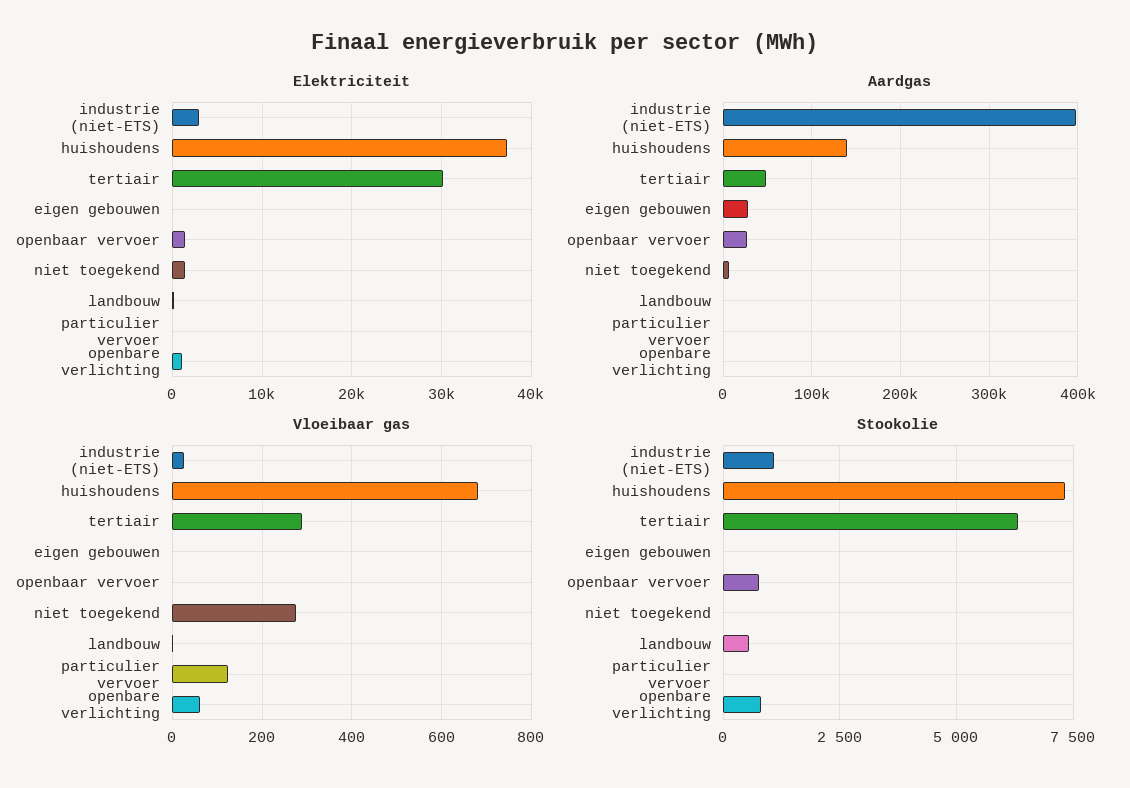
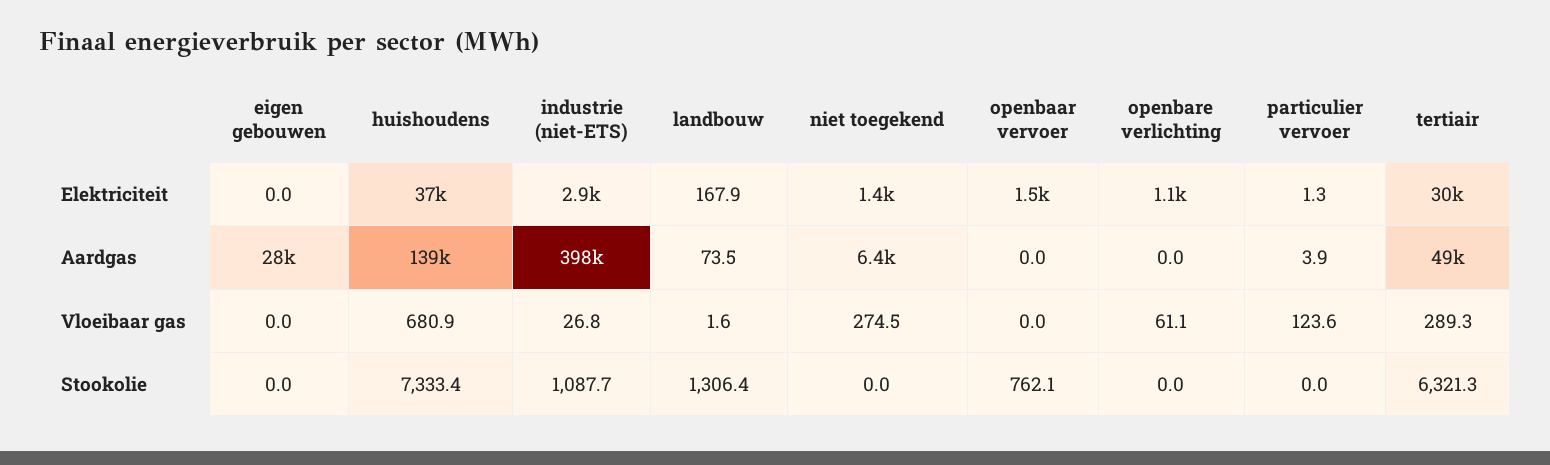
  {
    "Elektriciteit": {
      "industrie (niet-ETS)": 2900,
      "huishoudens": 37000,
      "tertiair": 30000,
      "eigen gebouwen": 0,
      "openbaar vervoer": 1500,
      "niet toegekend": 1400,
      "landbouw": 167.9,
      "particulier vervoer": 1.3,
      "openbare verlichting": 1100
    },
    "Aardgas": {
      "industrie (niet-ETS)": 398000,
      "huishoudens": 139000,
      "tertiair": 49000,
      "eigen gebouwen": 28000,
-     "openbaar vervoer": 30000,
+     "openbaar vervoer": 0,
      "niet toegekend": 6400,
      "landbouw": 73.5,
      "particulier vervoer": 3.9,
      "openbare verlichting": 0
    },
    "Vloeibaar gas": {
      "industrie (niet-ETS)": 26.8,
      "huishoudens": 680.9,
      "tertiair": 289.3,
      "eigen gebouwen": 0,
      "openbaar vervoer": 0,
      "niet toegekend": 274.5,
      "landbouw": 1.6,
      "particulier vervoer": 123.6,
      "openbare verlichting": 61.1
    },
    "Stookolie": {
      "industrie (niet-ETS)": 1087.7,
      "huishoudens": 7333.4,
      "tertiair": 6321.3,
      "eigen gebouwen": 0,
      "openbaar vervoer": 762.1,
      "niet toegekend": 0,
-     "landbouw": 500,
+     "landbouw": 1306.4,
      "particulier vervoer": 0,
-     "openbare verlichting": 750
+     "openbare verlichting": 0
    }
  }

